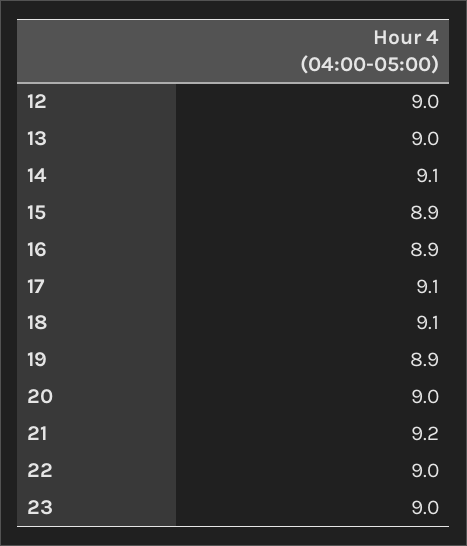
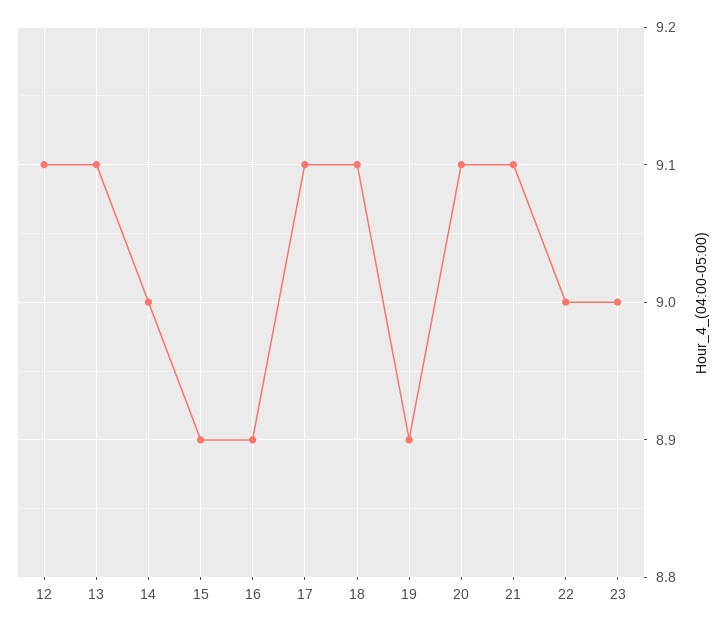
  {
-   "12": 9,
+   "12": 9.1,
-   "13": 9,
+   "13": 9.1,
-   "14": 9.1,
+   "14": 9,
    "15": 8.9,
    "16": 8.9,
    "17": 9.1,
    "18": 9.1,
    "19": 8.9,
-   "20": 9,
+   "20": 9.1,
-   "21": 9.2,
+   "21": 9.1,
    "22": 9,
    "23": 9
  }

